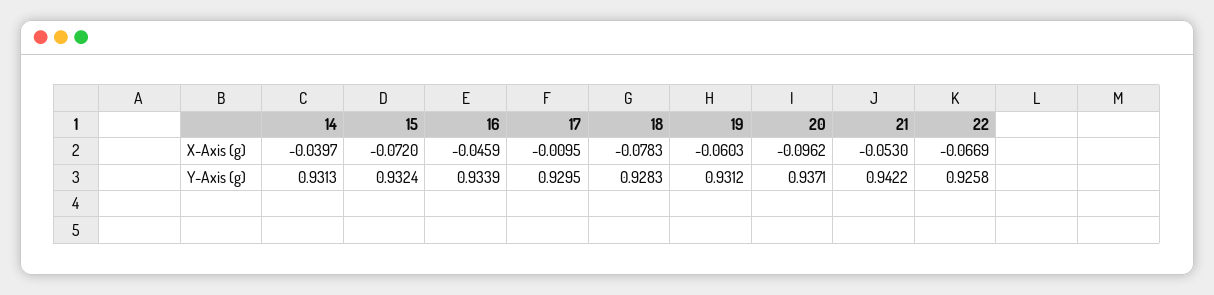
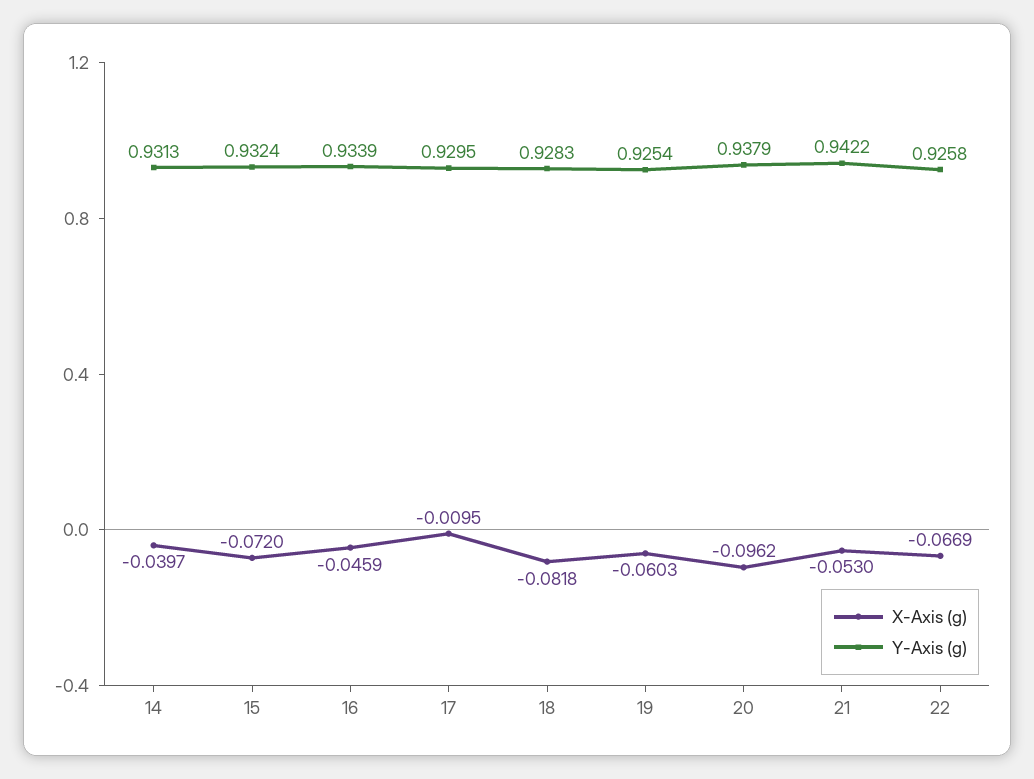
  {
    "X-Axis (g)": {
      "14": -0.0397,
      "15": -0.072,
      "16": -0.0459,
      "17": -0.0095,
-     "18": -0.0783,
+     "18": -0.0818,
      "19": -0.0603,
      "20": -0.0962,
      "21": -0.053,
      "22": -0.0669
    },
    "Y-Axis (g)": {
      "14": 0.9313,
      "15": 0.9324,
      "16": 0.9339,
      "17": 0.9295,
      "18": 0.9283,
-     "19": 0.9312,
+     "19": 0.9254,
-     "20": 0.9371,
+     "20": 0.9379,
      "21": 0.9422,
      "22": 0.9258
    }
  }

